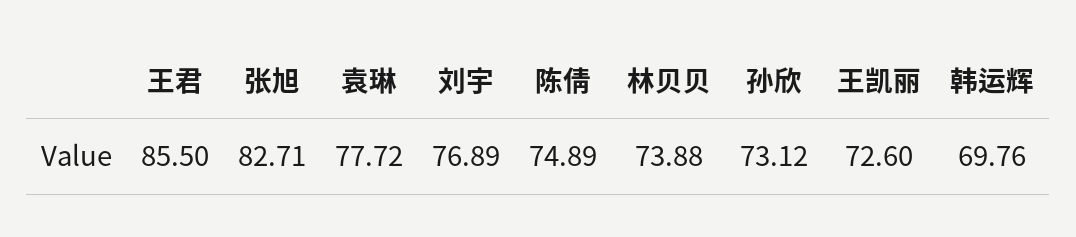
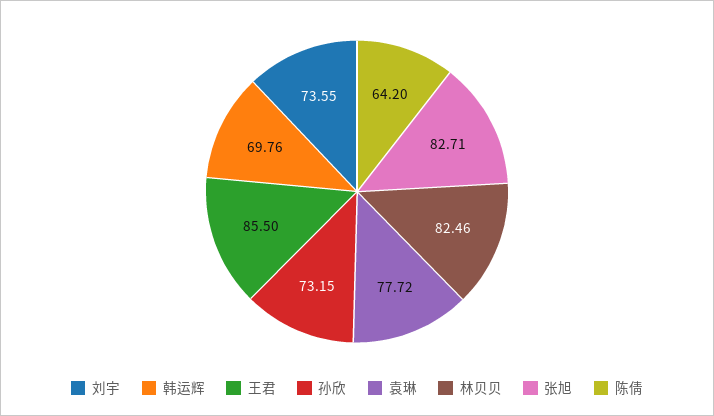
  {
    "王君": 85.5,
    "张旭": 82.71,
    "袁琳": 77.72,
-   "刘宇": 76.89,
+   "刘宇": 73.55,
-   "陈倩": 74.89,
+   "陈倩": 64.2,
-   "林贝贝": 73.88,
+   "林贝贝": 82.46,
-   "孙欣": 73.12,
+   "孙欣": 73.15,
-   "王凯丽": 72.6,
    "韩运辉": 69.76
  }

